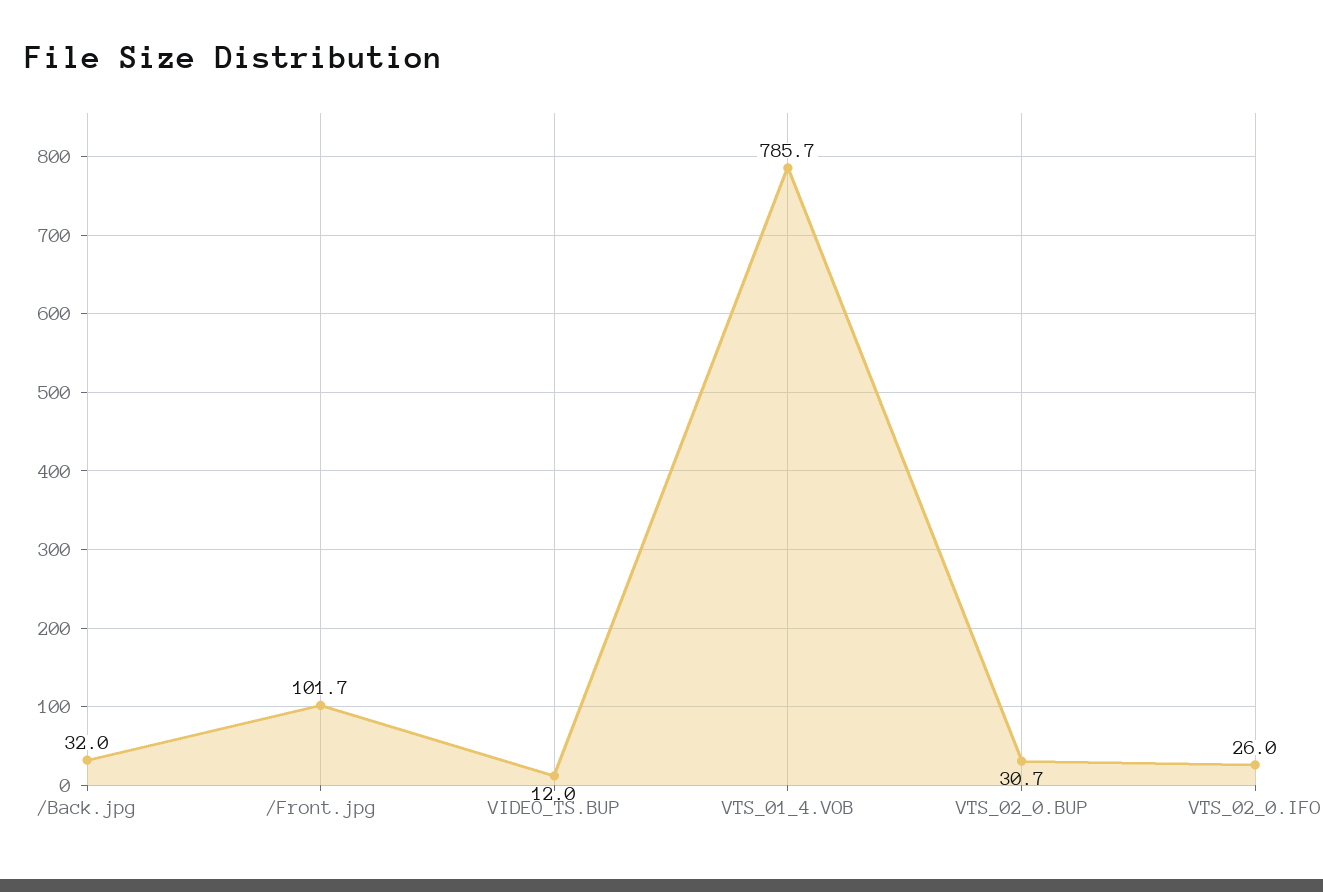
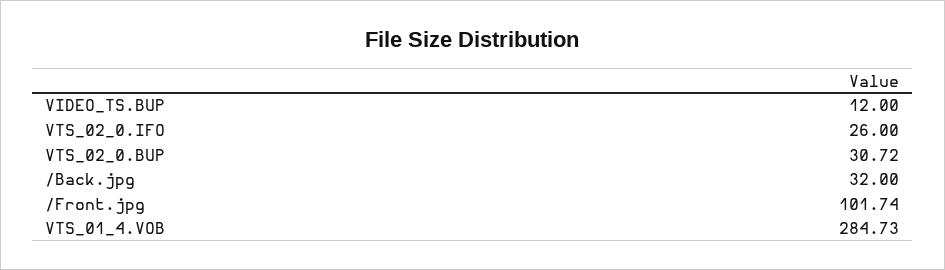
  {
    "/Back.jpg": 32,
    "/Front.jpg": 101.74,
    "VIDEO_TS.BUP": 12,
-   "VTS_01_4.VOB": 785.7,
+   "VTS_01_4.VOB": 284.73,
    "VTS_02_0.BUP": 30.72,
    "VTS_02_0.IFO": 26
  }

